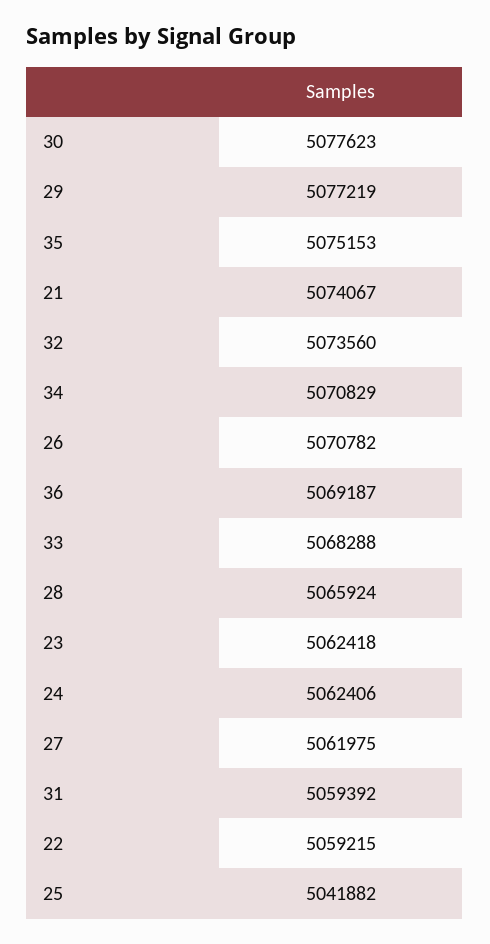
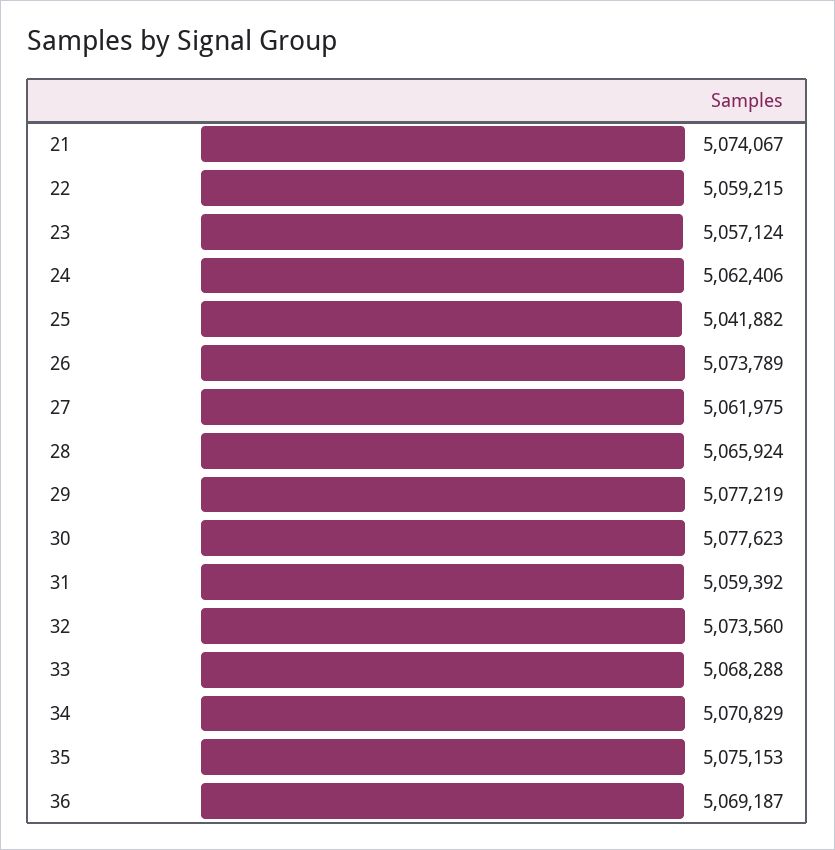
  {
    "30": 5077623,
    "29": 5077219,
    "35": 5075153,
    "21": 5074067,
    "32": 5073560,
    "34": 5070829,
-   "26": 5070782,
+   "26": 5073789,
    "36": 5069187,
    "33": 5068288,
    "28": 5065924,
-   "23": 5062418,
+   "23": 5057124,
    "24": 5062406,
    "27": 5061975,
    "31": 5059392,
    "22": 5059215,
    "25": 5041882
  }

